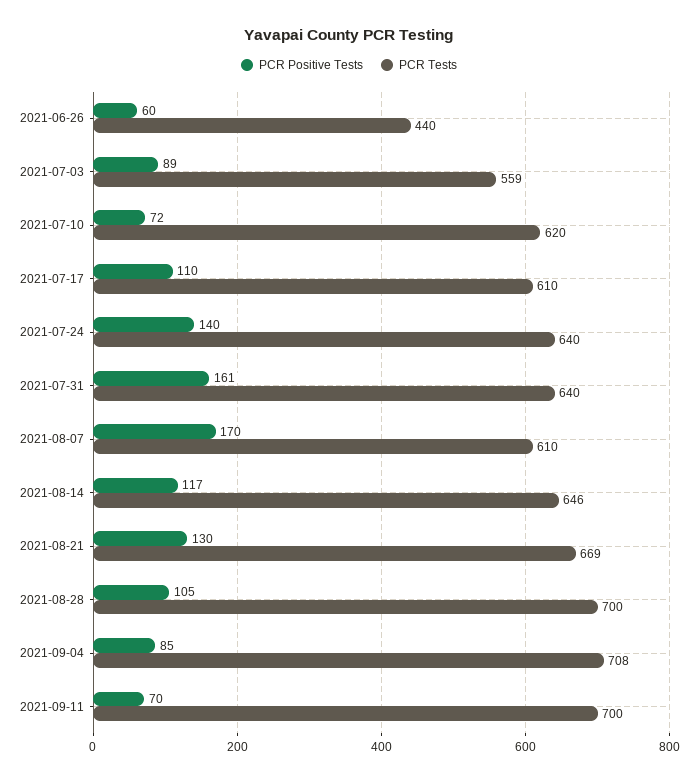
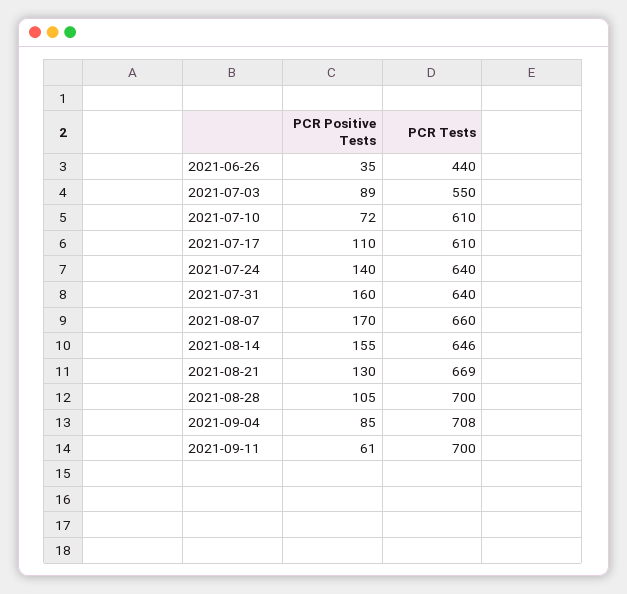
  {
    "PCR Positive Tests": {
-     "2021-06-26": 60,
+     "2021-06-26": 35,
      "2021-07-03": 89,
      "2021-07-10": 72,
      "2021-07-17": 110,
      "2021-07-24": 140,
-     "2021-07-31": 161,
+     "2021-07-31": 160,
      "2021-08-07": 170,
-     "2021-08-14": 117,
+     "2021-08-14": 155,
      "2021-08-21": 130,
      "2021-08-28": 105,
      "2021-09-04": 85,
-     "2021-09-11": 70
+     "2021-09-11": 61
    },
    "PCR Tests": {
      "2021-06-26": 440,
-     "2021-07-03": 559,
+     "2021-07-03": 550,
-     "2021-07-10": 620,
+     "2021-07-10": 610,
      "2021-07-17": 610,
      "2021-07-24": 640,
      "2021-07-31": 640,
-     "2021-08-07": 610,
+     "2021-08-07": 660,
      "2021-08-14": 646,
      "2021-08-21": 669,
      "2021-08-28": 700,
      "2021-09-04": 708,
      "2021-09-11": 700
    }
  }

